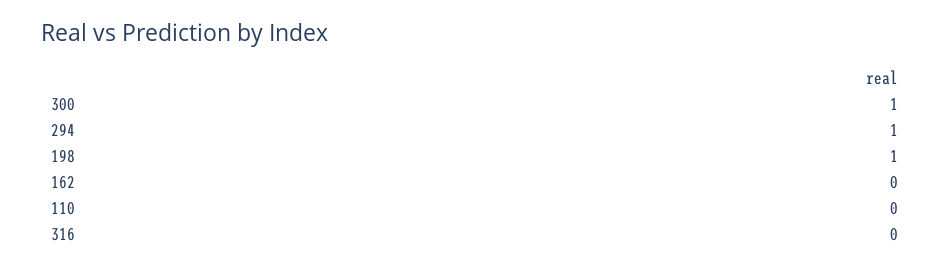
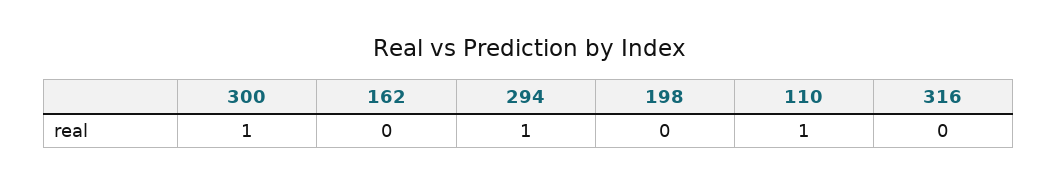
  {
    "300": 1,
    "294": 1,
-   "198": 1,
+   "198": 0,
    "162": 0,
-   "110": 0,
+   "110": 1,
    "316": 0
  }

